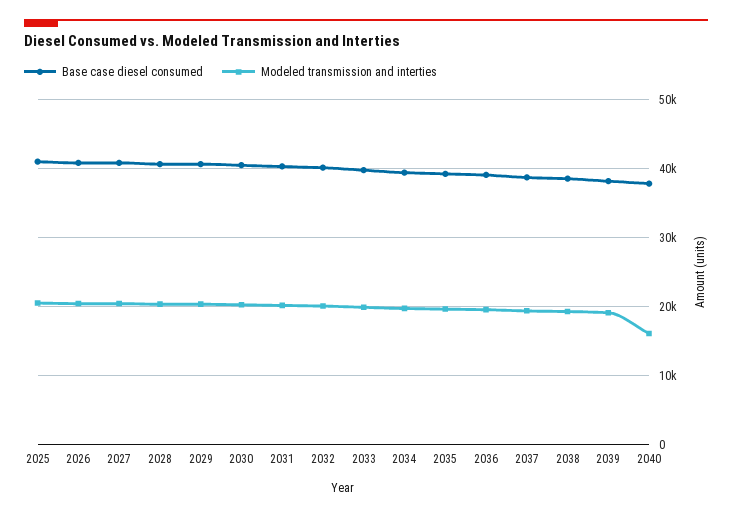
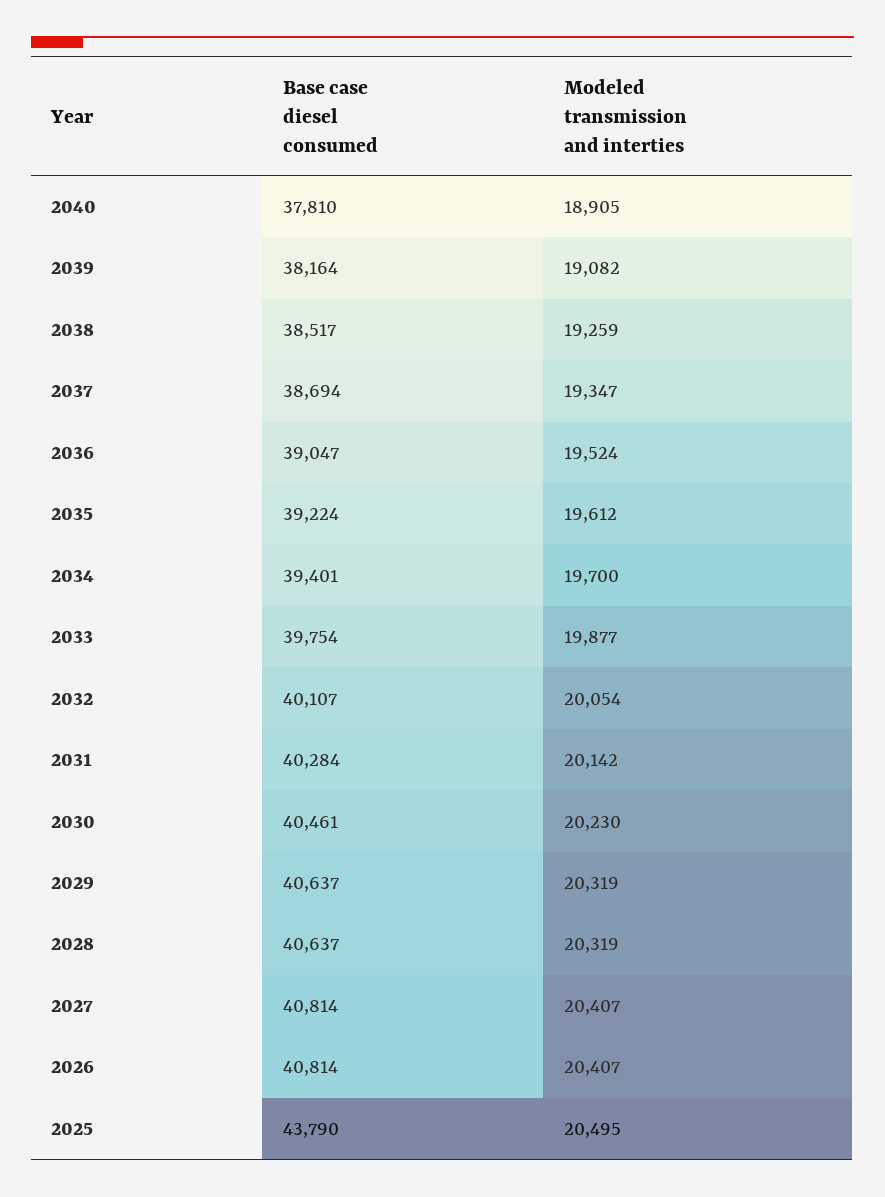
  {
    "Base case diesel consumed": {
-     "2025": 41000,
+     "2025": 43790,
      "2026": 40814,
      "2027": 40814,
      "2028": 40637,
      "2029": 40637,
      "2030": 40461,
      "2031": 40284,
      "2032": 40107,
      "2033": 39754,
      "2034": 39401,
      "2035": 39224,
      "2036": 39047,
      "2037": 38694,
      "2038": 38517,
      "2039": 38164,
      "2040": 37810
    },
    "Modeled transmission and interties": {
      "2025": 20495,
      "2026": 20407,
      "2027": 20407,
      "2028": 20319,
      "2029": 20319,
      "2030": 20230,
      "2031": 20142,
      "2032": 20054,
      "2033": 19877,
      "2034": 19700,
      "2035": 19612,
      "2036": 19524,
      "2037": 19347,
      "2038": 19259,
      "2039": 19082,
-     "2040": 16000
+     "2040": 18905
    }
  }

